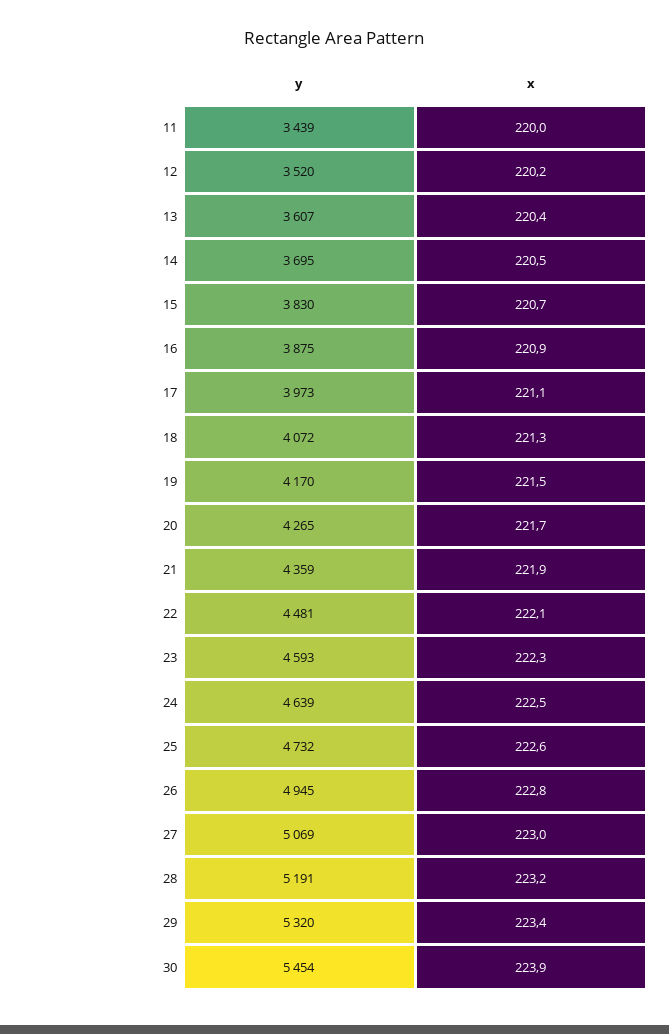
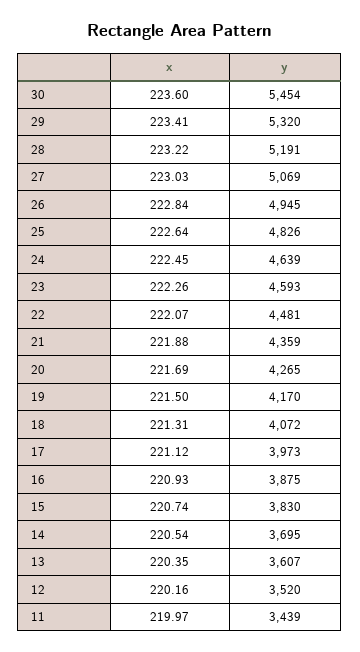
  {
    "y": {
      "11": 3439,
      "12": 3520,
      "13": 3607,
      "14": 3695,
      "15": 3830,
      "16": 3875,
      "17": 3973,
      "18": 4072,
      "19": 4170,
      "20": 4265,
      "21": 4359,
      "22": 4481,
      "23": 4593,
      "24": 4639,
-     "25": 4732,
+     "25": 4826,
      "26": 4945,
      "27": 5069,
      "28": 5191,
      "29": 5320,
      "30": 5454
    },
    "x": {
      "11": 219.97,
      "12": 220.16,
      "13": 220.35,
      "14": 220.54,
      "15": 220.74,
      "16": 220.93,
      "17": 221.12,
      "18": 221.31,
      "19": 221.5,
      "20": 221.69,
      "21": 221.88,
      "22": 222.07,
      "23": 222.26,
      "24": 222.45,
      "25": 222.64,
      "26": 222.84,
      "27": 223.03,
      "28": 223.22,
      "29": 223.41,
-     "30": 223.9
+     "30": 223.6
    }
  }

